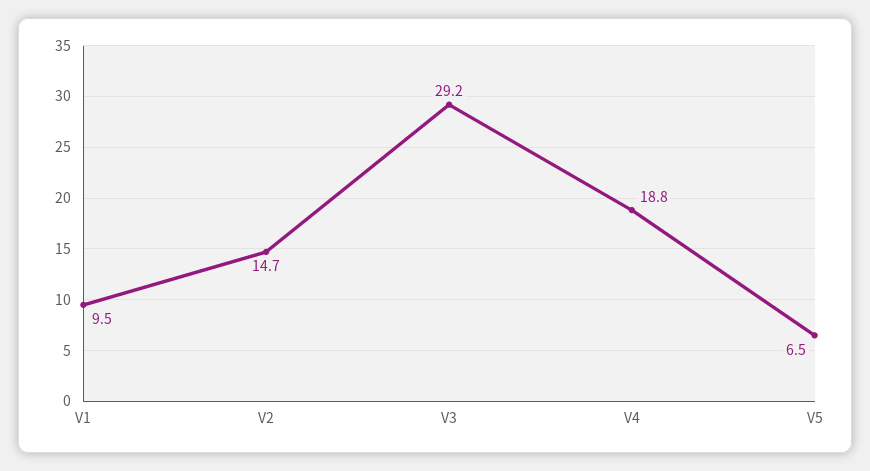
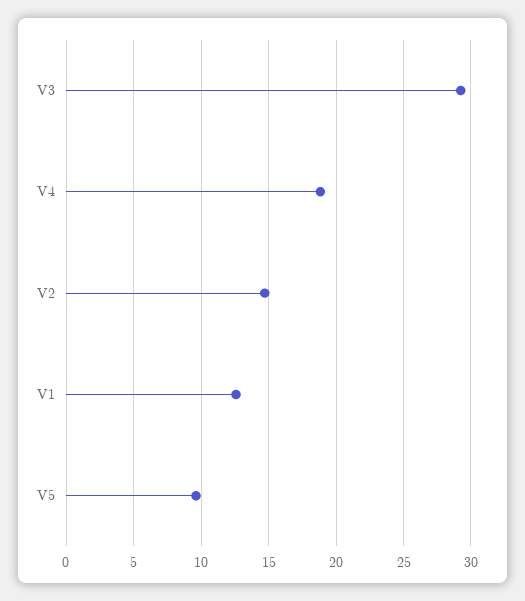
  {
-   "V1": 9.5,
+   "V1": 12.5,
    "V2": 14.7,
    "V3": 29.2,
    "V4": 18.8,
-   "V5": 6.5
+   "V5": 9.5
  }

